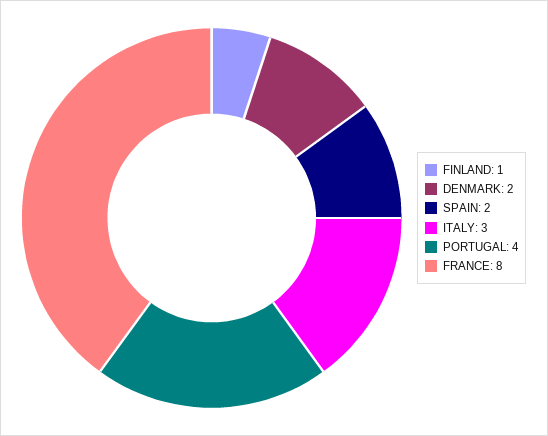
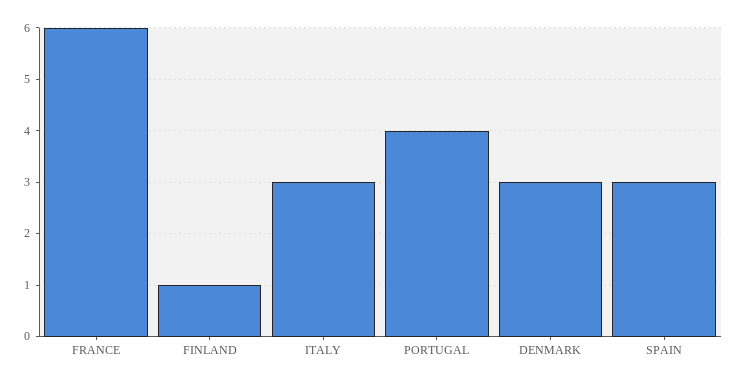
  {
    "FINLAND": 1,
-   "DENMARK": 2,
+   "DENMARK": 3,
-   "SPAIN": 2,
+   "SPAIN": 3,
    "ITALY": 3,
    "PORTUGAL": 4,
-   "FRANCE": 8
+   "FRANCE": 6
  }

